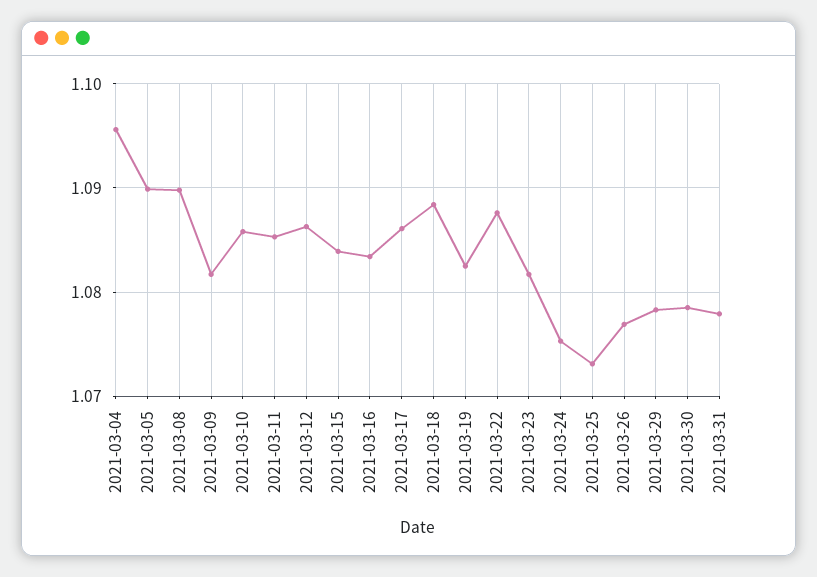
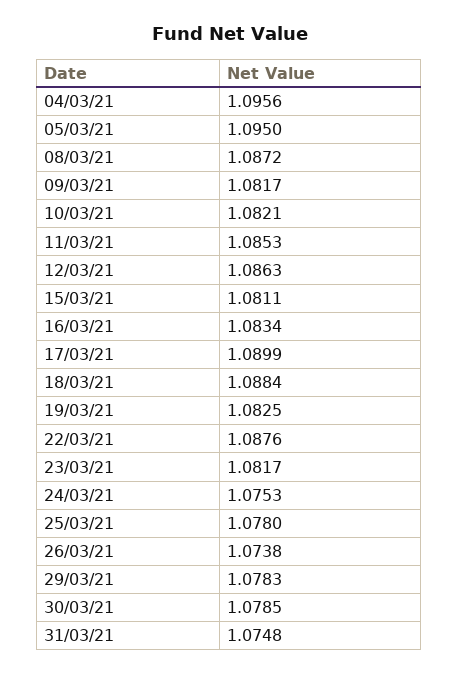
  {
    "2021-03-04": 1.0956,
-   "2021-03-05": 1.09,
+   "2021-03-05": 1.095,
-   "2021-03-08": 1.09,
+   "2021-03-08": 1.0872,
    "2021-03-09": 1.0817,
-   "2021-03-10": 1.086,
+   "2021-03-10": 1.0821,
    "2021-03-11": 1.0853,
    "2021-03-12": 1.0863,
-   "2021-03-15": 1.084,
+   "2021-03-15": 1.0811,
    "2021-03-16": 1.0834,
-   "2021-03-17": 1.086,
+   "2021-03-17": 1.0899,
    "2021-03-18": 1.0884,
    "2021-03-19": 1.0825,
    "2021-03-22": 1.0876,
    "2021-03-23": 1.0817,
    "2021-03-24": 1.0753,
-   "2021-03-25": 1.073,
+   "2021-03-25": 1.078,
-   "2021-03-26": 1.077,
+   "2021-03-26": 1.0738,
    "2021-03-29": 1.0783,
    "2021-03-30": 1.0785,
-   "2021-03-31": 1.078
+   "2021-03-31": 1.0748
  }

